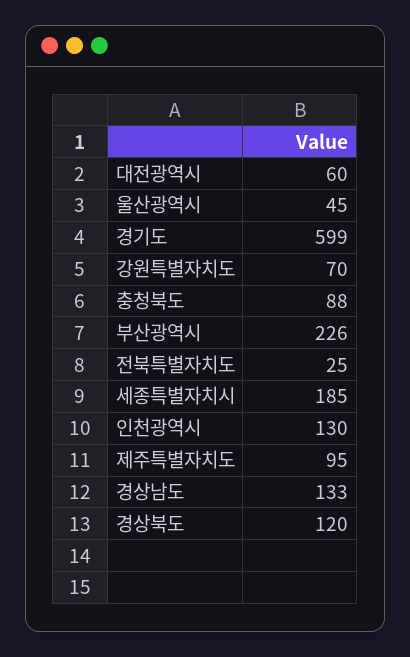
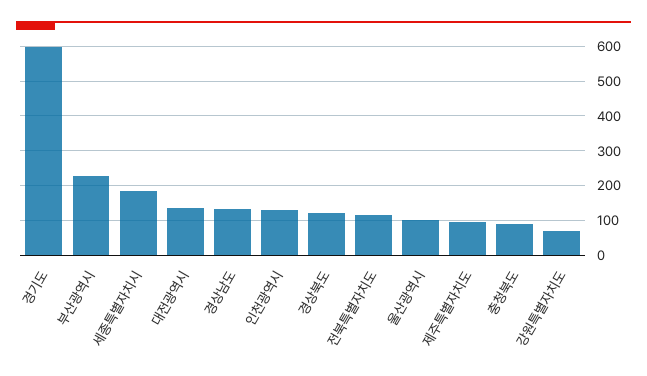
  {
-   "대전광역시": 60,
+   "대전광역시": 140,
-   "울산광역시": 45,
+   "울산광역시": 100,
    "경기도": 599,
    "강원특별자치도": 70,
    "충청북도": 88,
    "부산광역시": 226,
-   "전북특별자치도": 25,
+   "전북특별자치도": 120,
    "세종특별자치시": 185,
    "인천광역시": 130,
    "제주특별자치도": 95,
    "경상남도": 133,
    "경상북도": 120
  }

